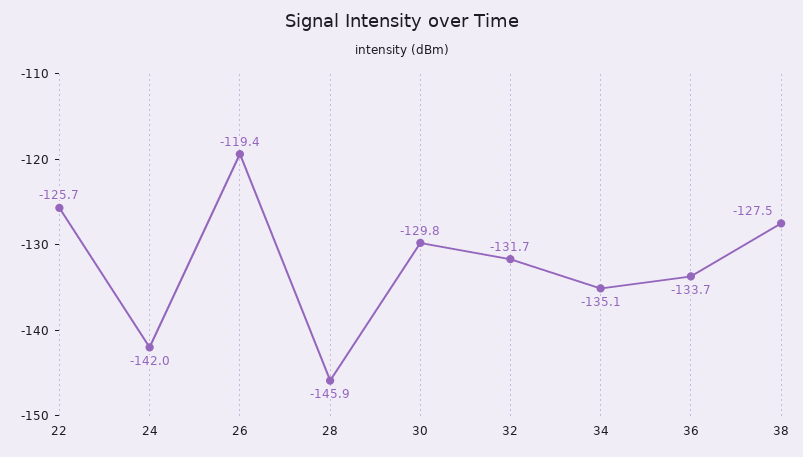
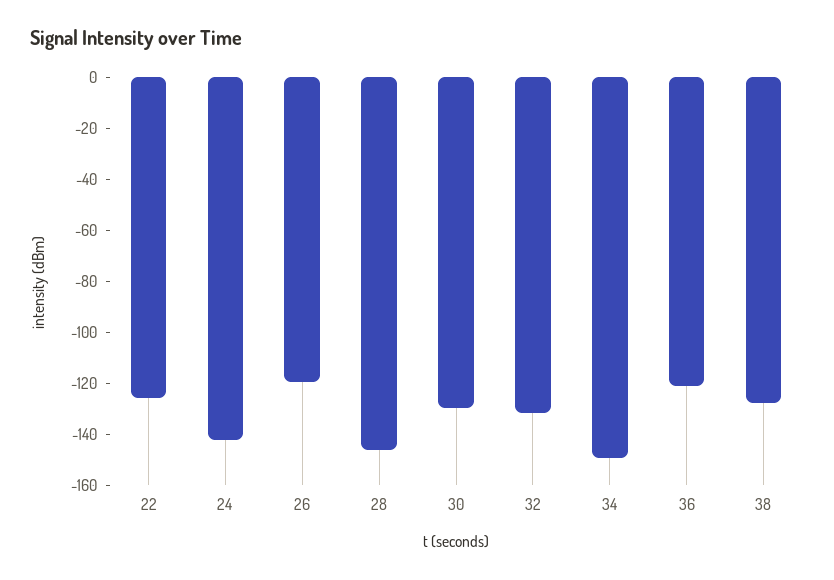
  {
    "22": -125.7,
    "24": -142,
    "26": -119.4,
    "28": -145.9,
    "30": -129.8,
    "32": -131.7,
-   "34": -135.1,
+   "34": -150,
-   "36": -133.7,
+   "36": -120,
    "38": -127.5
  }

